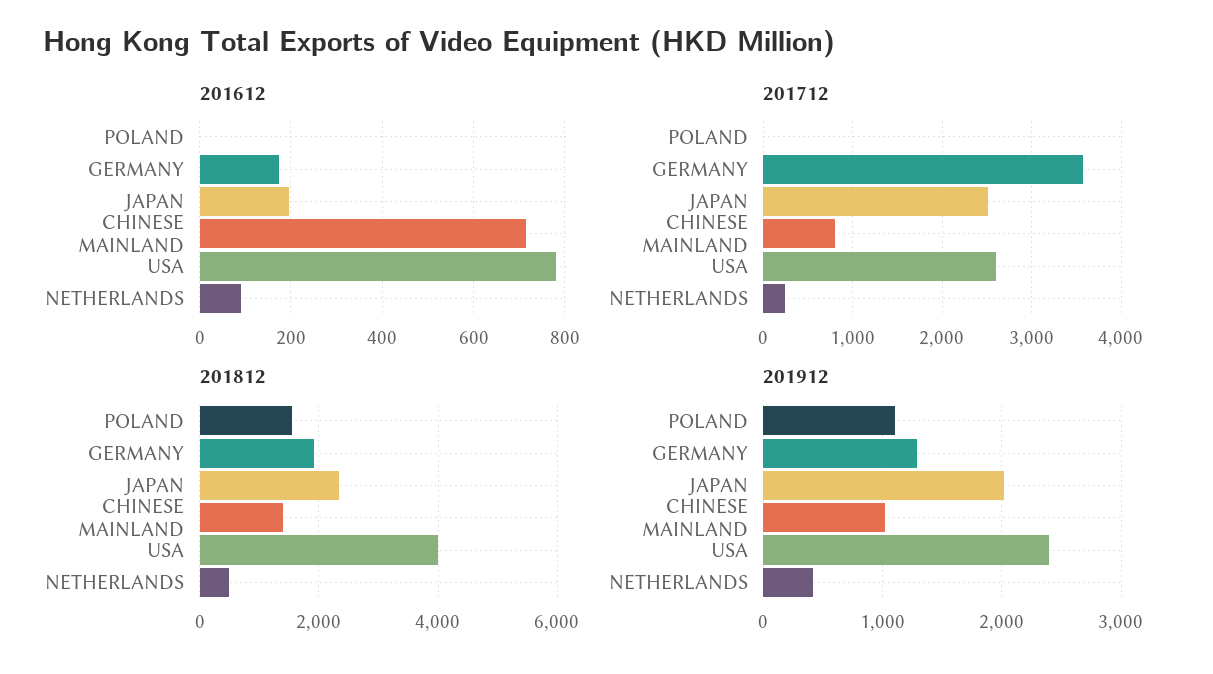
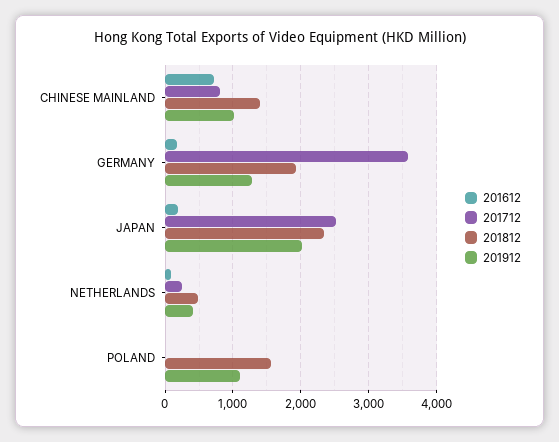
  {
    "201612": {
      "POLAND": 0,
      "GERMANY": 180,
      "JAPAN": 200,
      "CHINESE MAINLAND": 720,
-     "USA": 780,
      "NETHERLANDS": 80
    },
    "201712": {
      "POLAND": 0,
      "GERMANY": 3600,
      "JAPAN": 2500,
      "CHINESE MAINLAND": 800,
-     "USA": 2600,
      "NETHERLANDS": 200
    },
    "201812": {
      "POLAND": 1600,
      "GERMANY": 1900,
      "JAPAN": 2300,
      "CHINESE MAINLAND": 1400,
-     "USA": 4000,
      "NETHERLANDS": 500
    },
    "201912": {
      "POLAND": 1100,
      "GERMANY": 1300,
      "JAPAN": 2000,
      "CHINESE MAINLAND": 1000,
-     "USA": 2400,
      "NETHERLANDS": 400
    }
  }

